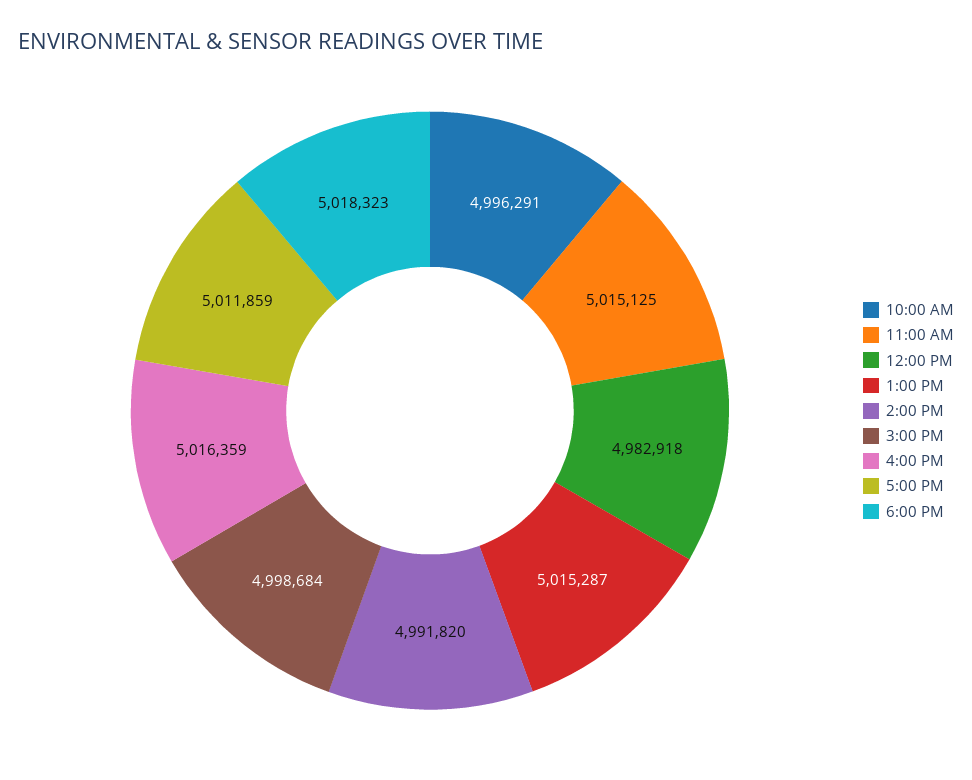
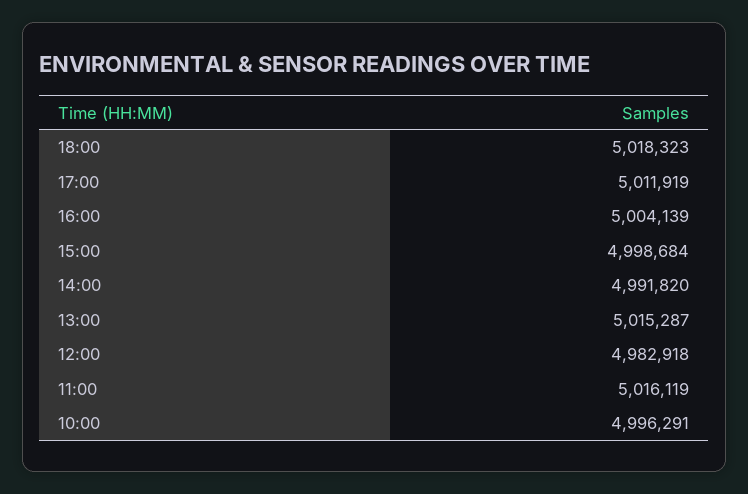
  {
    "10:00 AM": 4996291,
-   "11:00 AM": 5015125,
+   "11:00 AM": 5016119,
    "12:00 PM": 4982918,
    "1:00 PM": 5015287,
    "2:00 PM": 4991820,
    "3:00 PM": 4998684,
-   "4:00 PM": 5016359,
+   "4:00 PM": 5004139,
-   "5:00 PM": 5011859,
+   "5:00 PM": 5011919,
    "6:00 PM": 5018323
  }

